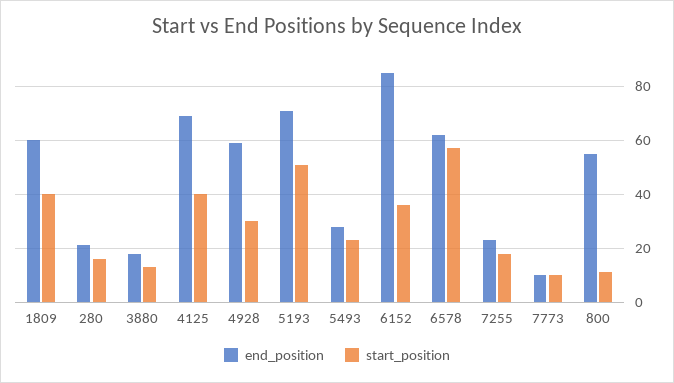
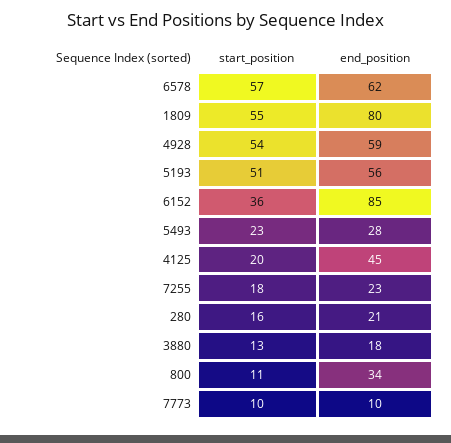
  {
    "end_position": {
-     "1809": 60,
+     "1809": 80,
      "280": 21,
      "3880": 18,
-     "4125": 70,
+     "4125": 45,
      "4928": 59,
-     "5193": 70,
+     "5193": 56,
      "5493": 28,
      "6152": 85,
      "6578": 62,
      "7255": 23,
      "7773": 10,
-     "800": 55
+     "800": 34
    },
    "start_position": {
-     "1809": 40,
+     "1809": 55,
      "280": 16,
      "3880": 13,
-     "4125": 40,
+     "4125": 20,
-     "4928": 30,
+     "4928": 54,
      "5193": 51,
      "5493": 23,
      "6152": 36,
      "6578": 57,
      "7255": 18,
      "7773": 10,
      "800": 11
    }
  }

